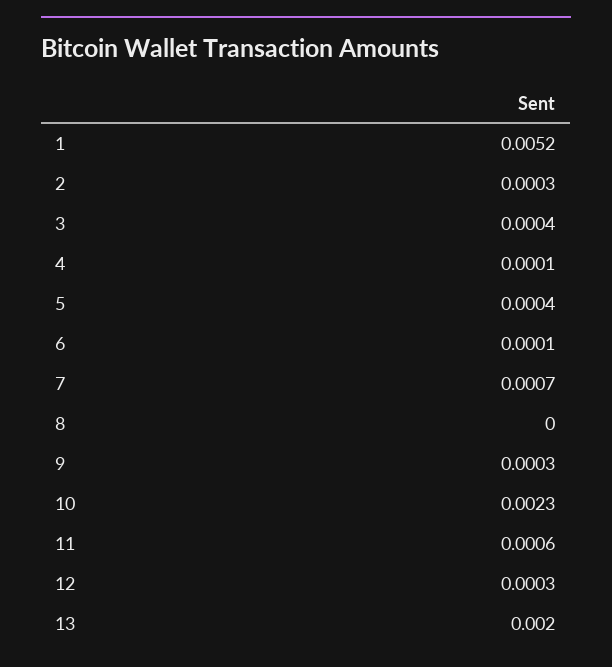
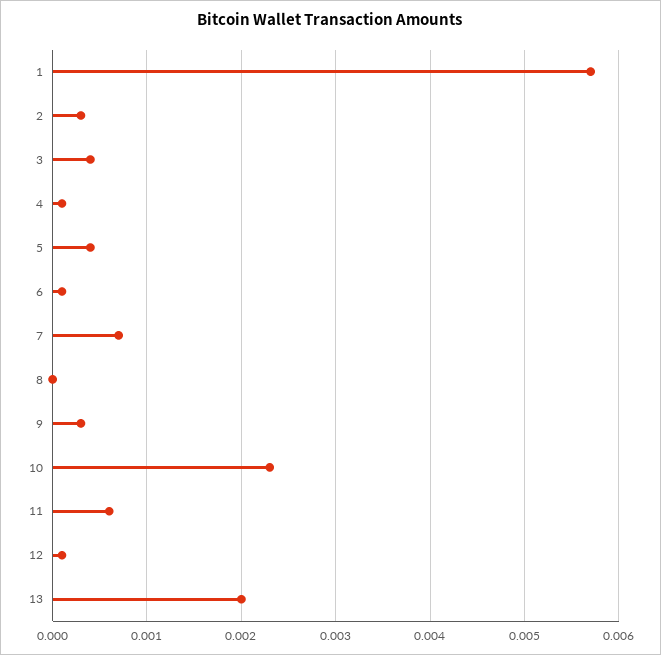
  {
-   "1": 0.0052,
+   "1": 0.0057,
    "2": 0.0003,
    "3": 0.0004,
    "4": 0.0001,
    "5": 0.0004,
    "6": 0.0001,
    "7": 0.0007,
    "8": 0,
    "9": 0.0003,
    "10": 0.0023,
    "11": 0.0006,
-   "12": 0.0003,
+   "12": 0.0001,
    "13": 0.002
  }

